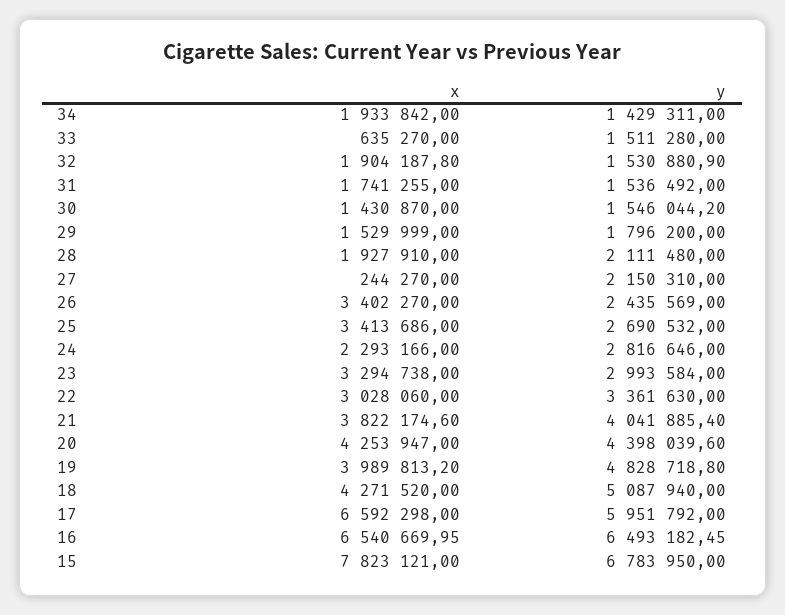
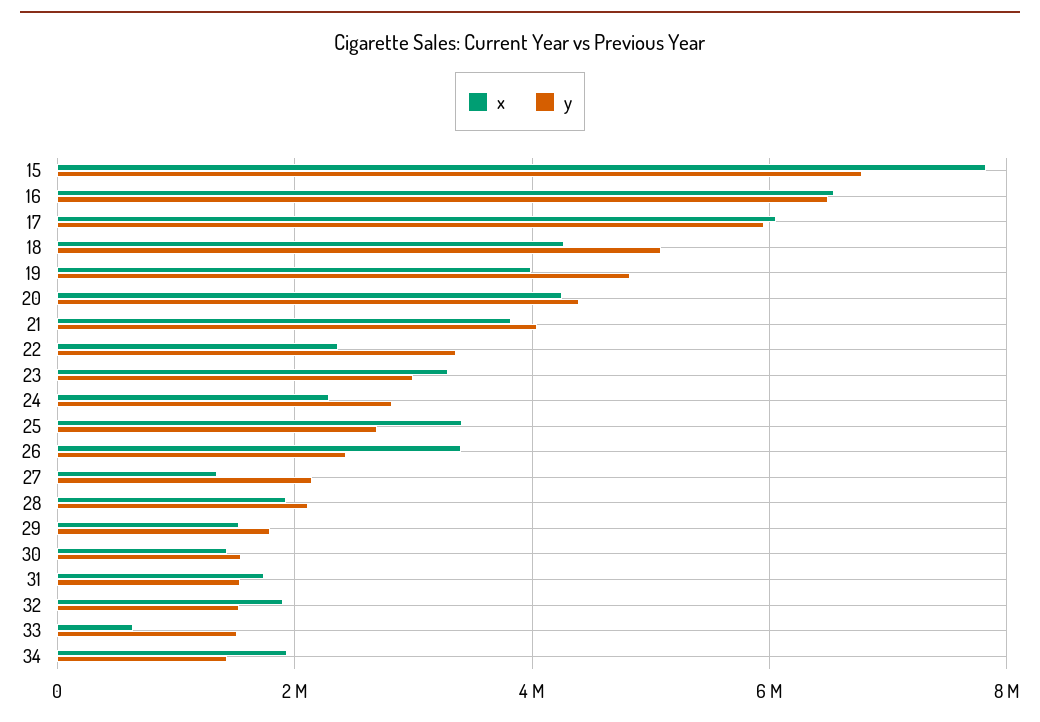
  {
    "x": {
      "34": 1933842,
      "33": 635270,
      "32": 1904187.8,
      "31": 1741255,
      "30": 1430870,
      "29": 1529999,
      "28": 1927910,
-     "27": 244270,
+     "27": 1400000,
      "26": 3402270,
      "25": 3413686,
      "24": 2293166,
      "23": 3294738,
-     "22": 3028060,
+     "22": 2400000,
      "21": 3822174.6,
      "20": 4253947,
      "19": 3989813.2,
      "18": 4271520,
-     "17": 6592298,
+     "17": 6000000,
      "16": 6540669.95,
      "15": 7823121
    },
    "y": {
      "34": 1429311,
      "33": 1511280,
      "32": 1530880.9,
      "31": 1536492,
      "30": 1546044.2,
      "29": 1796200,
      "28": 2111480,
      "27": 2150310,
      "26": 2435569,
      "25": 2690532,
      "24": 2816646,
      "23": 2993584,
      "22": 3361630,
      "21": 4041885.4,
      "20": 4398039.6,
      "19": 4828718.8,
      "18": 5087940,
      "17": 5951792,
      "16": 6493182.45,
      "15": 6783950
    }
  }

